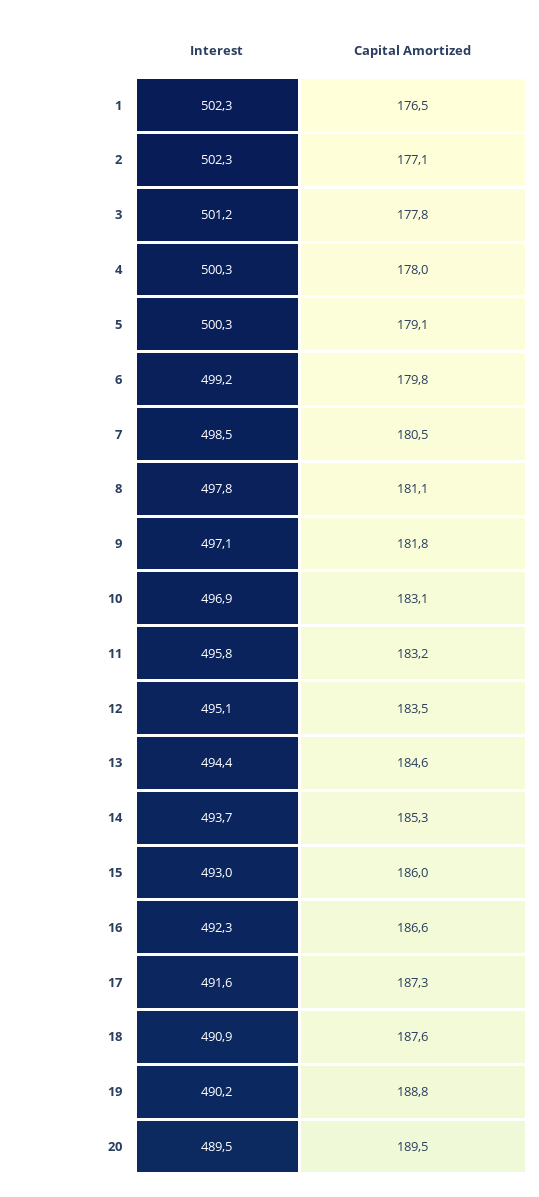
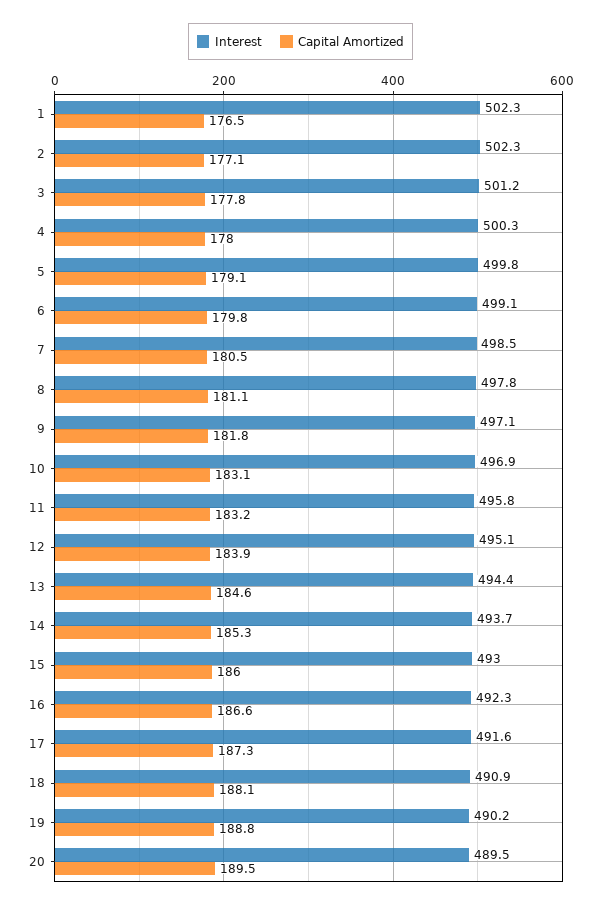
  {
    "Interest": {
      "1": 502.3,
      "2": 502.3,
      "3": 501.2,
      "4": 500.3,
-     "5": 500.3,
+     "5": 499.8,
-     "6": 499.2,
+     "6": 499.1,
      "7": 498.5,
      "8": 497.8,
      "9": 497.1,
      "10": 496.9,
      "11": 495.8,
      "12": 495.1,
      "13": 494.4,
      "14": 493.7,
      "15": 493,
      "16": 492.3,
      "17": 491.6,
      "18": 490.9,
      "19": 490.2,
      "20": 489.5
    },
    "Capital Amortized": {
      "1": 176.5,
      "2": 177.1,
      "3": 177.8,
      "4": 178,
      "5": 179.1,
      "6": 179.8,
      "7": 180.5,
      "8": 181.1,
      "9": 181.8,
      "10": 183.1,
      "11": 183.2,
-     "12": 183.5,
+     "12": 183.9,
      "13": 184.6,
      "14": 185.3,
      "15": 186,
      "16": 186.6,
      "17": 187.3,
-     "18": 187.6,
+     "18": 188.1,
      "19": 188.8,
      "20": 189.5
    }
  }

